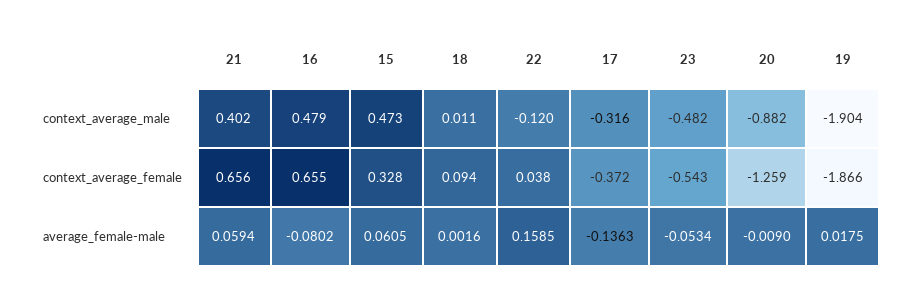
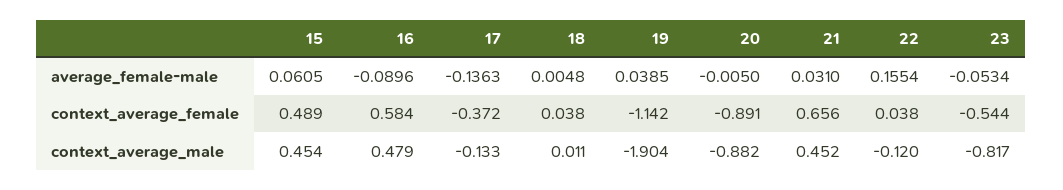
  {
    "21": {
-     "context_average_male": 0.402,
+     "context_average_male": 0.452,
      "context_average_female": 0.656,
-     "average_female-male": 0.0594
+     "average_female-male": 0.031
    },
    "16": {
      "context_average_male": 0.479,
-     "context_average_female": 0.655,
+     "context_average_female": 0.584,
-     "average_female-male": -0.0802
+     "average_female-male": -0.0896
    },
    "15": {
-     "context_average_male": 0.473,
+     "context_average_male": 0.454,
-     "context_average_female": 0.328,
+     "context_average_female": 0.489,
      "average_female-male": 0.0605
    },
    "18": {
      "context_average_male": 0.011,
-     "context_average_female": 0.094,
+     "context_average_female": 0.038,
-     "average_female-male": 0.0016
+     "average_female-male": 0.0048
    },
    "22": {
      "context_average_male": -0.12,
      "context_average_female": 0.038,
-     "average_female-male": 0.1585
+     "average_female-male": 0.1554
    },
    "17": {
-     "context_average_male": -0.316,
+     "context_average_male": -0.133,
      "context_average_female": -0.372,
      "average_female-male": -0.1363
    },
    "23": {
-     "context_average_male": -0.482,
+     "context_average_male": -0.817,
-     "context_average_female": -0.543,
+     "context_average_female": -0.544,
      "average_female-male": -0.0534
    },
    "20": {
      "context_average_male": -0.882,
-     "context_average_female": -1.259,
+     "context_average_female": -0.891,
-     "average_female-male": -0.009
+     "average_female-male": -0.005
    },
    "19": {
      "context_average_male": -1.904,
-     "context_average_female": -1.866,
+     "context_average_female": -1.142,
-     "average_female-male": 0.0175
+     "average_female-male": 0.0385
    }
  }

